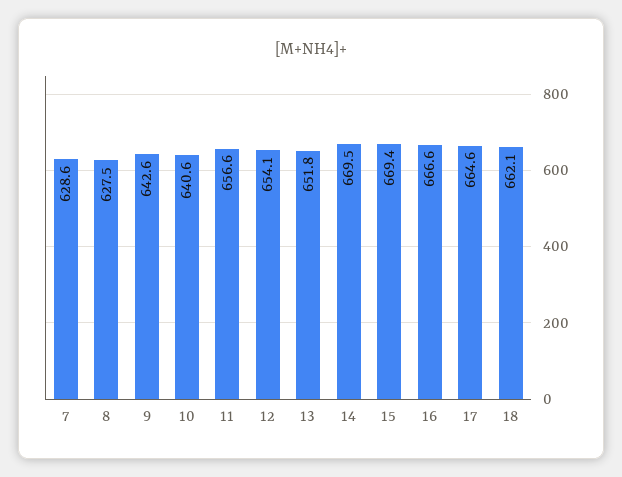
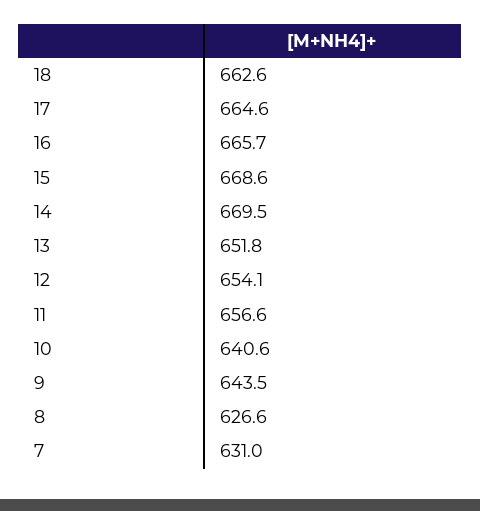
  {
-   "7": 628.6,
+   "7": 631,
-   "8": 627.5,
+   "8": 626.6,
-   "9": 642.6,
+   "9": 643.5,
    "10": 640.6,
    "11": 656.6,
    "12": 654.1,
    "13": 651.8,
    "14": 669.5,
-   "15": 669.4,
+   "15": 668.6,
-   "16": 666.6,
+   "16": 665.7,
    "17": 664.6,
-   "18": 662.1
+   "18": 662.6
  }

